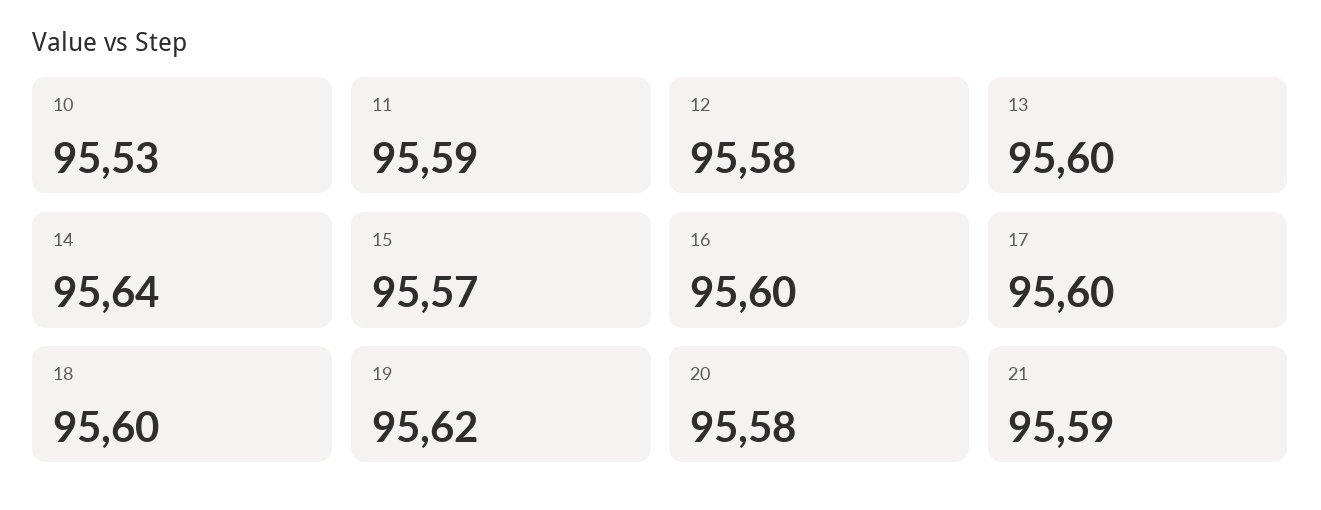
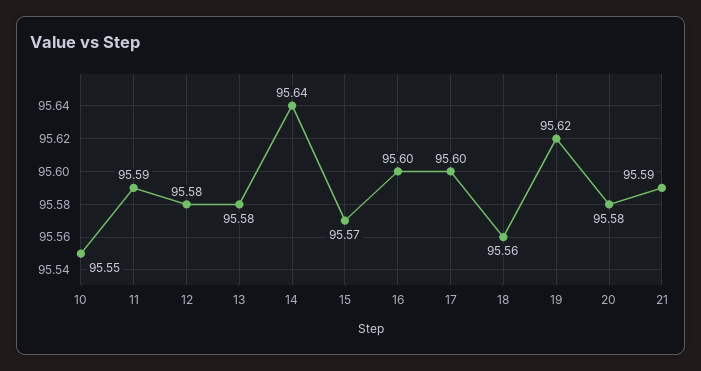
  {
-   "10": 95.53,
+   "10": 95.55,
    "11": 95.59,
    "12": 95.58,
-   "13": 95.6,
+   "13": 95.58,
    "14": 95.64,
    "15": 95.57,
    "16": 95.6,
    "17": 95.6,
-   "18": 95.6,
+   "18": 95.56,
    "19": 95.62,
    "20": 95.58,
    "21": 95.59
  }

